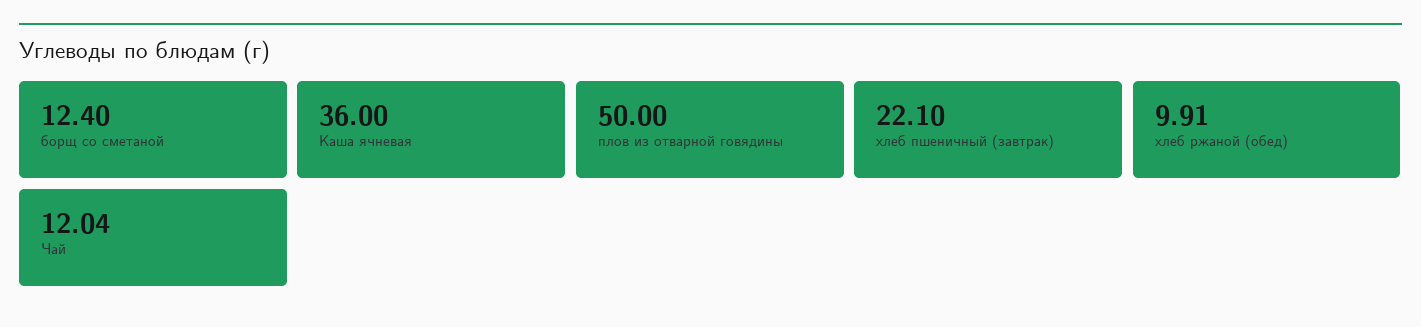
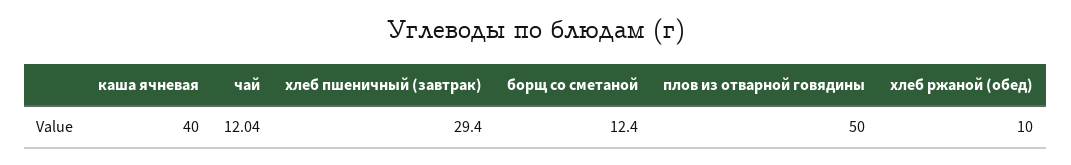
  {
    "борщ со сметаной": 12.4,
-   "Каша ячневая": 36,
+   "Каша ячневая": 40,
    "плов из отварной говядины": 50,
-   "хлеб пшеничный (завтрак)": 22.1,
+   "хлеб пшеничный (завтрак)": 29.4,
-   "хлеб ржаной (обед)": 9.91,
+   "хлеб ржаной (обед)": 10,
    "Чай": 12.04
  }

